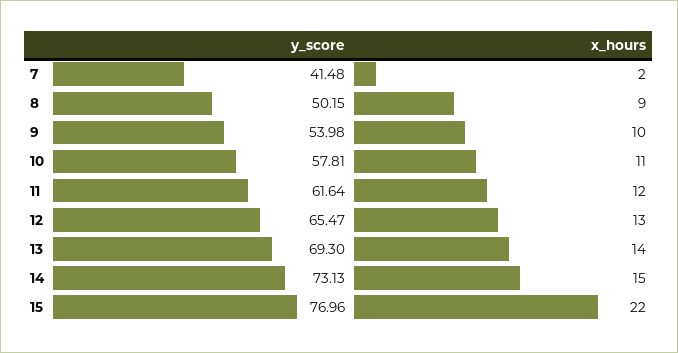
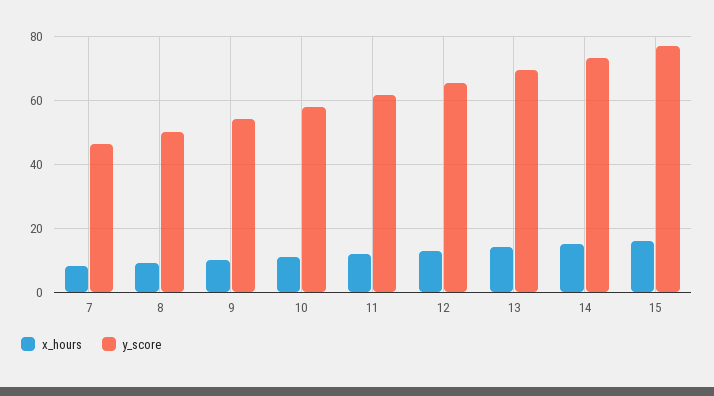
  {
    "y_score": {
-     "7": 41.48,
+     "7": 46,
      "8": 50.15,
      "9": 53.98,
      "10": 57.81,
      "11": 61.64,
      "12": 65.47,
      "13": 69.3,
      "14": 73.13,
      "15": 76.96
    },
    "x_hours": {
-     "7": 2,
+     "7": 8,
      "8": 9,
      "9": 10,
      "10": 11,
      "11": 12,
      "12": 13,
      "13": 14,
      "14": 15,
-     "15": 22
+     "15": 16
    }
  }

